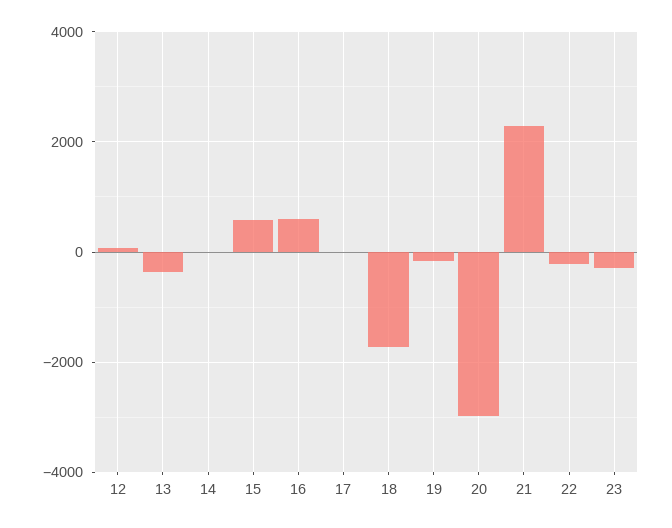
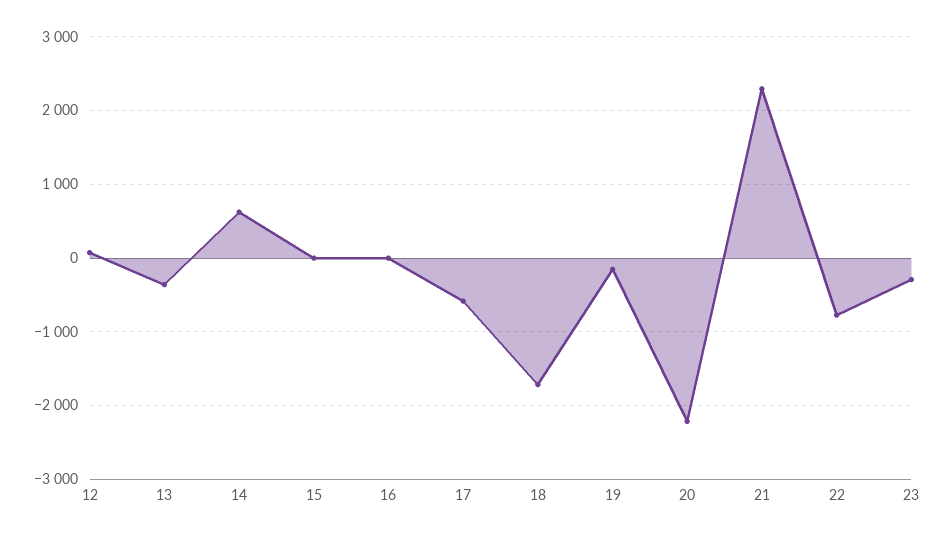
  {
    "12": 100,
    "13": -400,
-   "14": 0,
+   "14": 600,
-   "15": 600,
+   "15": 0,
-   "16": 600,
+   "16": 0,
-   "17": 0,
+   "17": -600,
    "18": -1700,
    "19": -200,
-   "20": -3000,
+   "20": -2200,
    "21": 2300,
-   "22": -200,
+   "22": -800,
    "23": -300
  }

